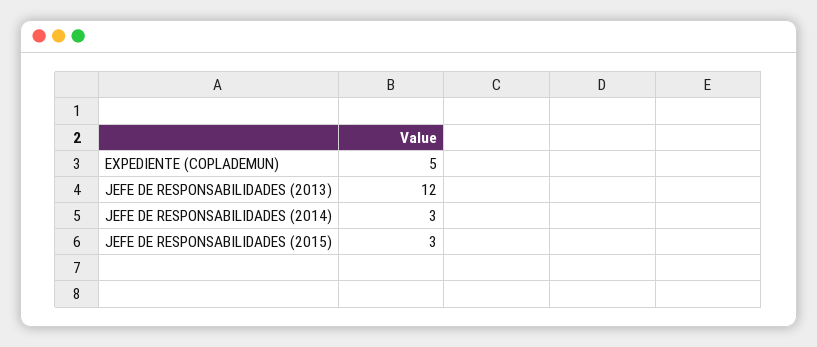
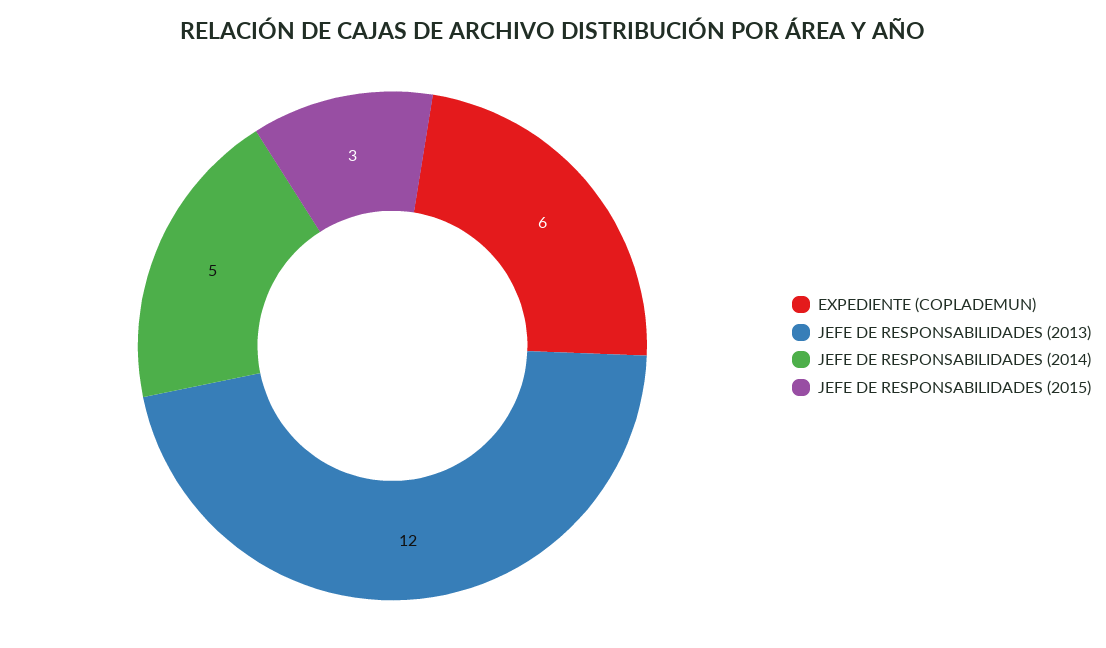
  {
-   "EXPEDIENTE (COPLADEMUN)": 5,
+   "EXPEDIENTE (COPLADEMUN)": 6,
    "JEFE DE RESPONSABILIDADES (2013)": 12,
-   "JEFE DE RESPONSABILIDADES (2014)": 3,
+   "JEFE DE RESPONSABILIDADES (2014)": 5,
    "JEFE DE RESPONSABILIDADES (2015)": 3
  }

